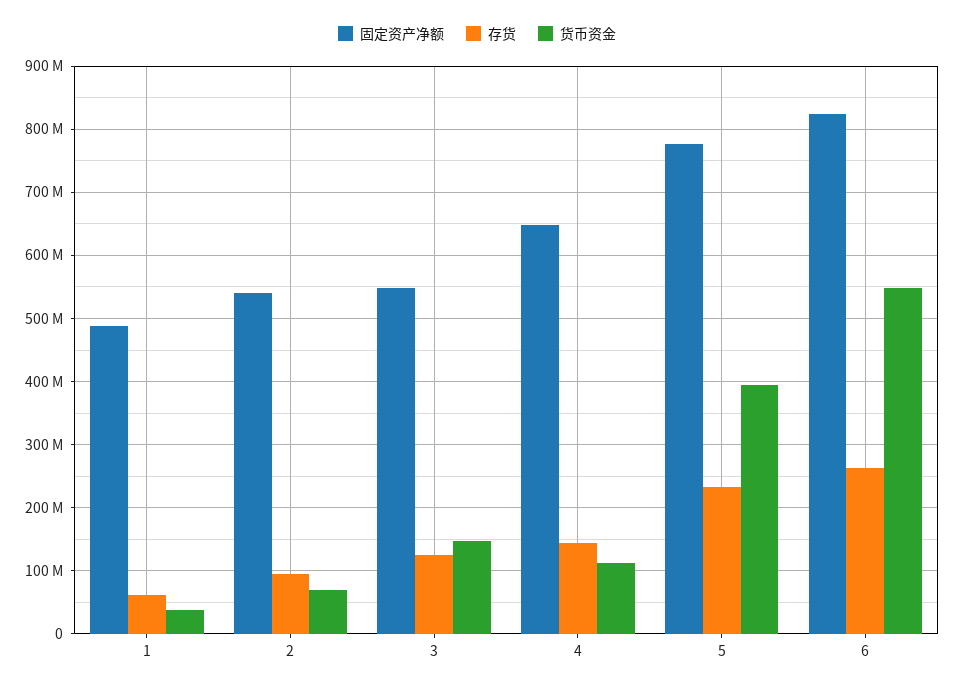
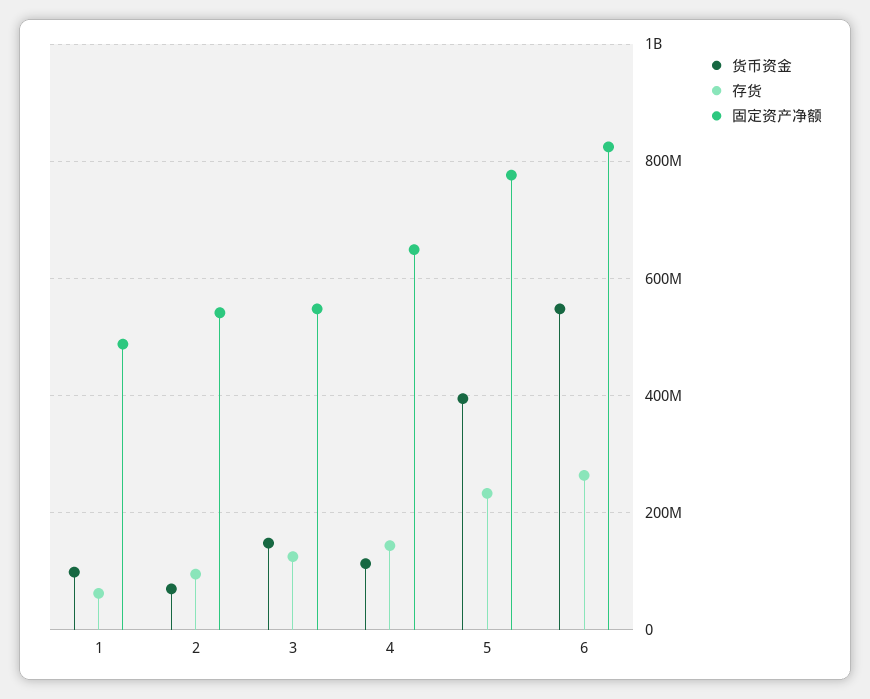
  {
    "固定资产净额": {
      "1": 490000000,
      "2": 540000000,
      "3": 550000000,
      "4": 650000000,
      "5": 780000000,
      "6": 820000000
    },
    "存货": {
      "1": 60000000,
      "2": 90000000,
      "3": 120000000,
      "4": 140000000,
      "5": 230000000,
      "6": 260000000
    },
    "货币资金": {
-     "1": 40000000,
+     "1": 100000000,
      "2": 70000000,
      "3": 150000000,
      "4": 110000000,
      "5": 390000000,
      "6": 550000000
    }
  }

